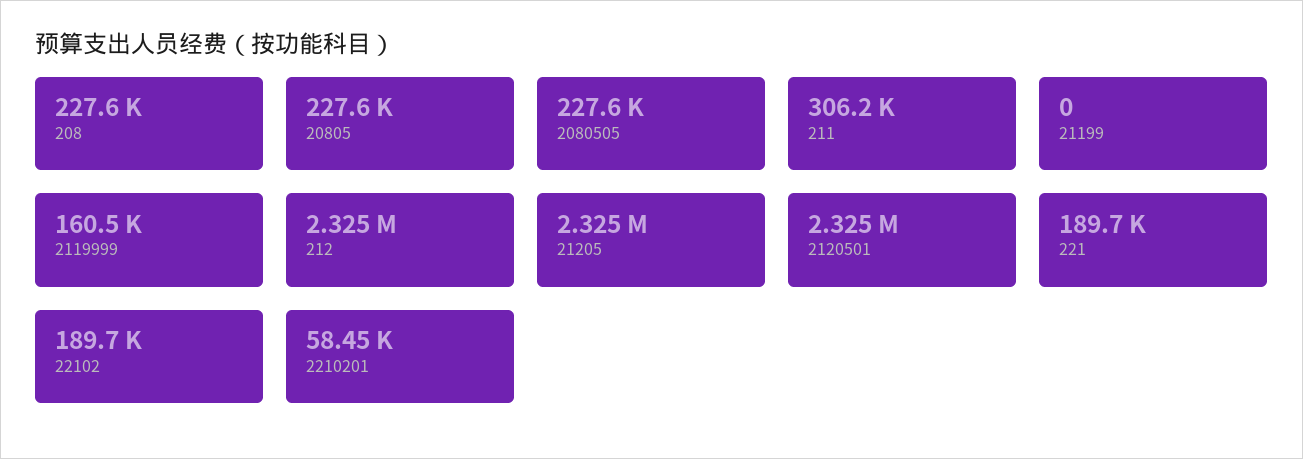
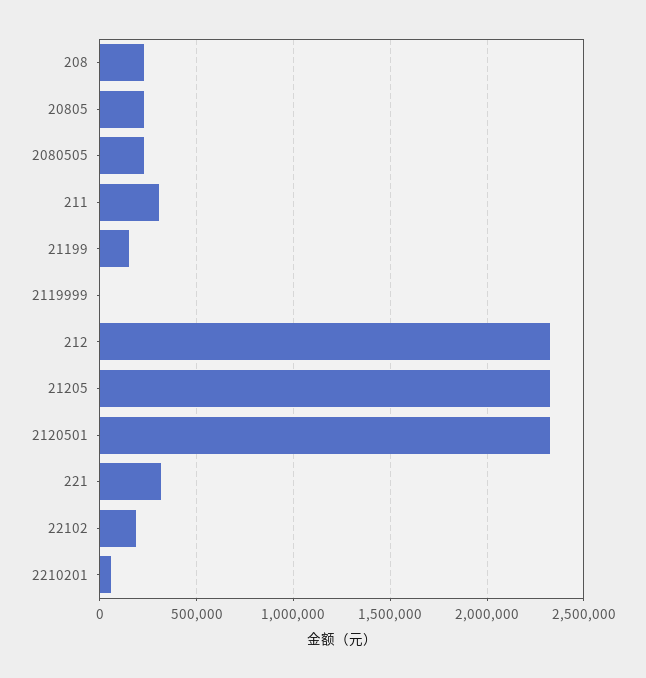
  {
    "208": 227600,
    "20805": 227600,
    "2080505": 227600,
    "211": 306200,
-   "21199": 0,
+   "21199": 150000,
-   "2119999": 160500,
+   "2119999": 0,
    "212": 2325000,
    "21205": 2325000,
    "2120501": 2325000,
-   "221": 189700,
+   "221": 300000,
    "22102": 189700,
    "2210201": 58450
  }

